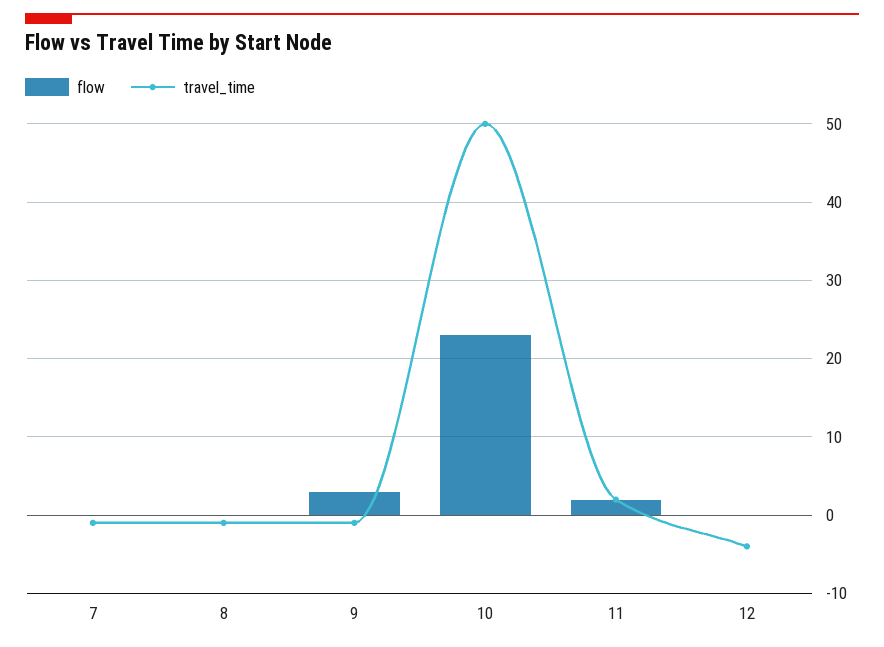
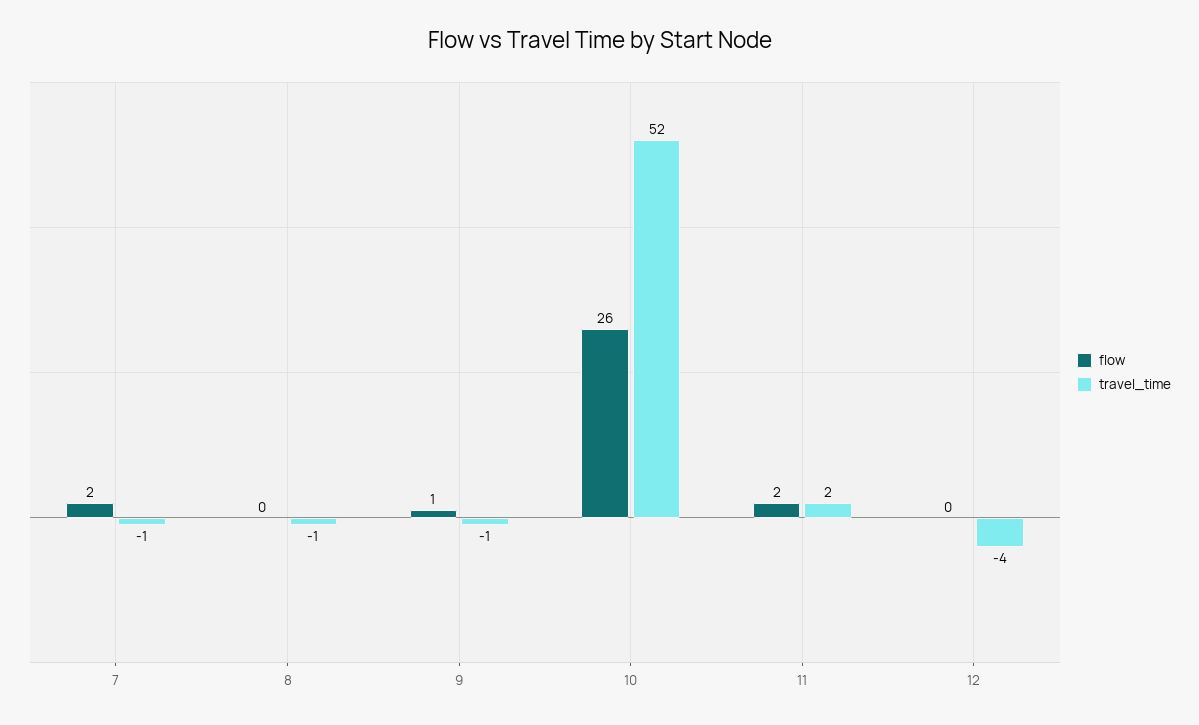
  {
    "flow": {
-     "7": 0,
+     "7": 2,
      "8": 0,
-     "9": 3,
+     "9": 1,
-     "10": 23,
+     "10": 26,
      "11": 2,
      "12": 0
    },
    "travel_time": {
      "7": -1,
      "8": -1,
      "9": -1,
-     "10": 50,
+     "10": 52,
      "11": 2,
      "12": -4
    }
  }

